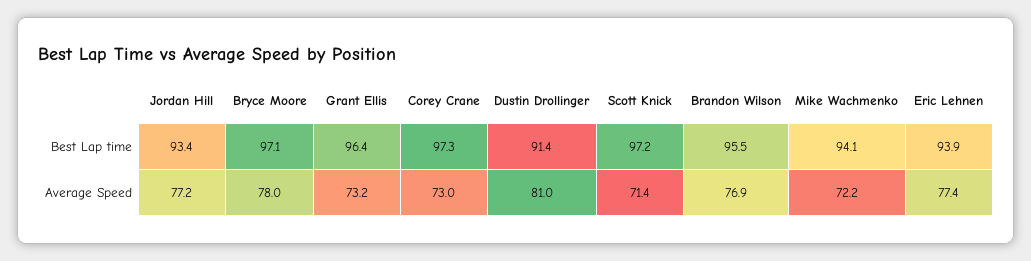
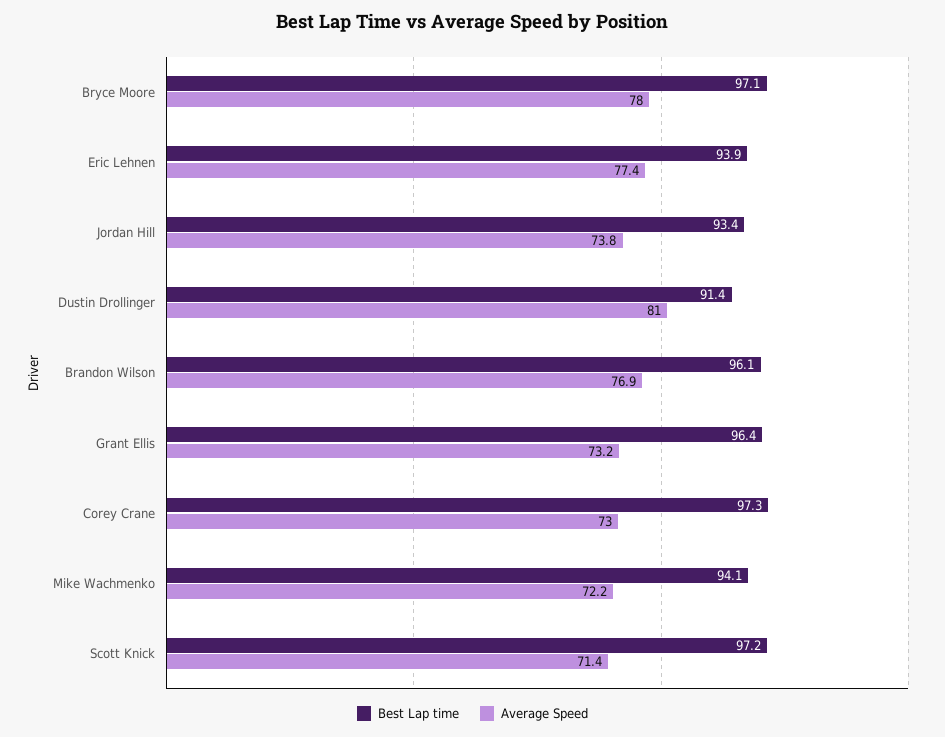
  {
    "Best Lap time": {
      "Jordan Hill": 93.4,
      "Bryce Moore": 97.1,
      "Grant Ellis": 96.4,
      "Corey Crane": 97.3,
      "Dustin Drollinger": 91.4,
      "Scott Knick": 97.2,
-     "Brandon Wilson": 95.5,
+     "Brandon Wilson": 96.1,
      "Mike Wachmenko": 94.1,
      "Eric Lehnen": 93.9
    },
    "Average Speed": {
-     "Jordan Hill": 77.2,
+     "Jordan Hill": 73.8,
      "Bryce Moore": 78,
      "Grant Ellis": 73.2,
      "Corey Crane": 73,
      "Dustin Drollinger": 81,
      "Scott Knick": 71.4,
      "Brandon Wilson": 76.9,
      "Mike Wachmenko": 72.2,
      "Eric Lehnen": 77.4
    }
  }

